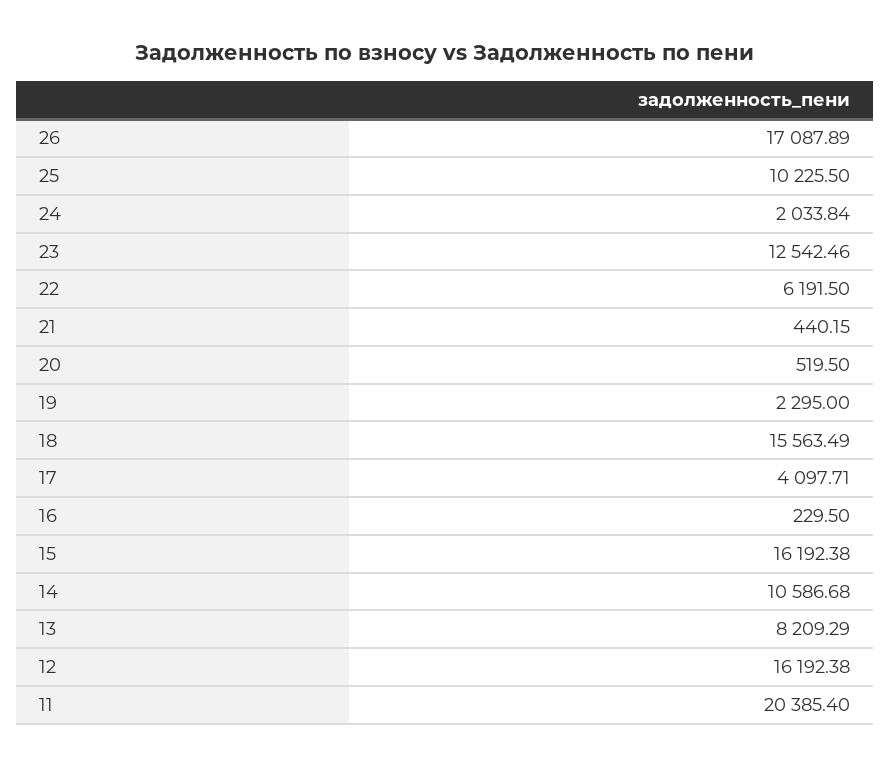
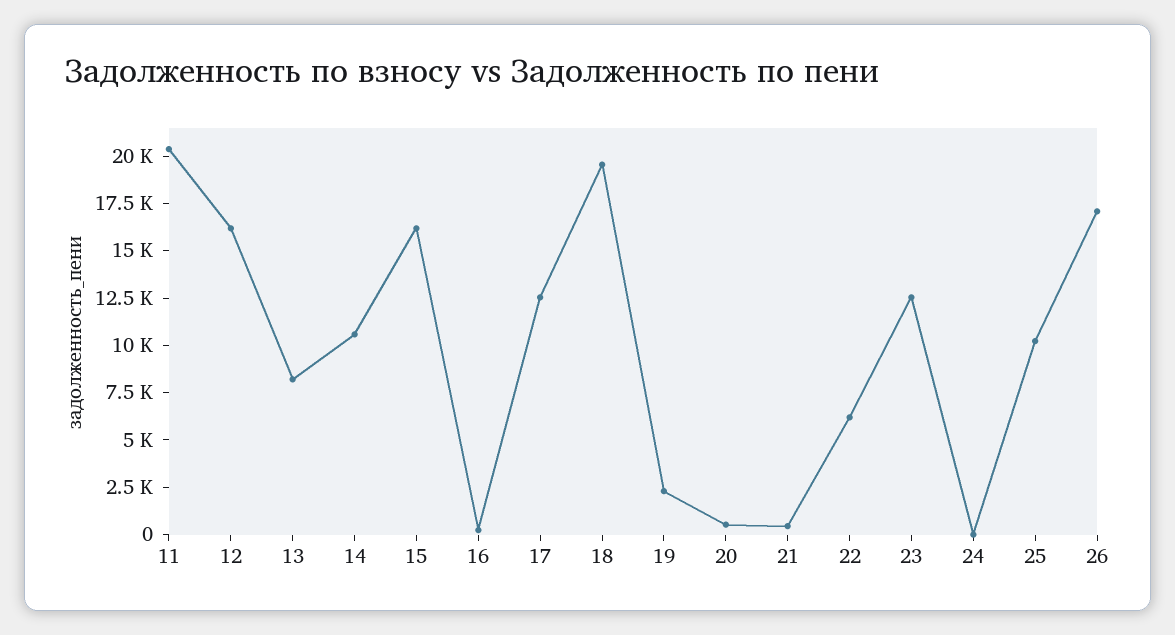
  {
    "26": 17087.89,
    "25": 10225.5,
-   "24": 2033.84,
+   "24": 0,
    "23": 12542.46,
    "22": 6191.5,
    "21": 440.15,
    "20": 519.5,
    "19": 2295,
-   "18": 15563.49,
+   "18": 19500,
-   "17": 4097.71,
+   "17": 12500,
    "16": 229.5,
    "15": 16192.38,
    "14": 10586.68,
    "13": 8209.29,
    "12": 16192.38,
    "11": 20385.4
  }

